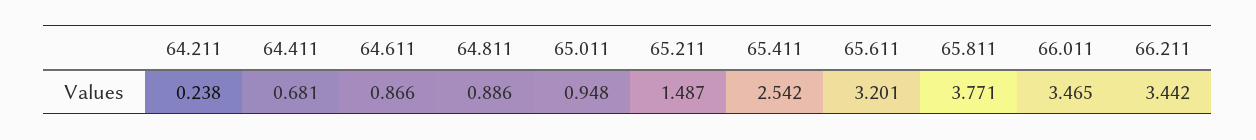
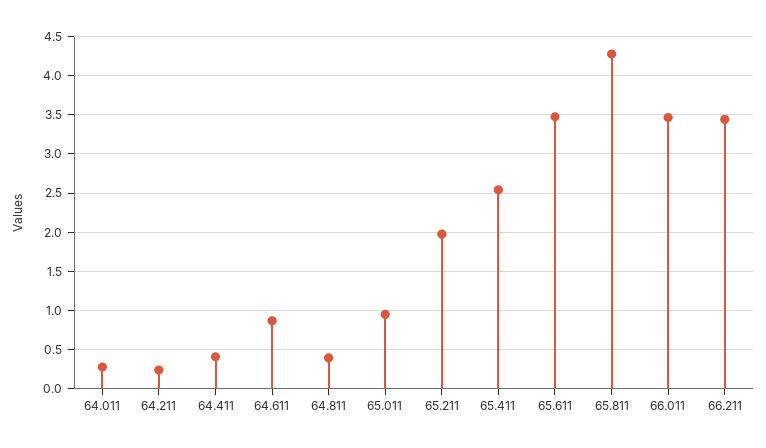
  {
    "64.211": 0.238,
-   "64.411": 0.681,
+   "64.411": 0.4,
    "64.611": 0.866,
-   "64.811": 0.886,
+   "64.811": 0.4,
    "65.011": 0.948,
-   "65.211": 1.487,
+   "65.211": 2,
    "65.411": 2.542,
-   "65.611": 3.201,
+   "65.611": 3.5,
-   "65.811": 3.771,
+   "65.811": 4.3,
    "66.011": 3.465,
-   "66.211": 3.442
+   "66.211": 3.442,
+   "64.011": 0.3
  }

